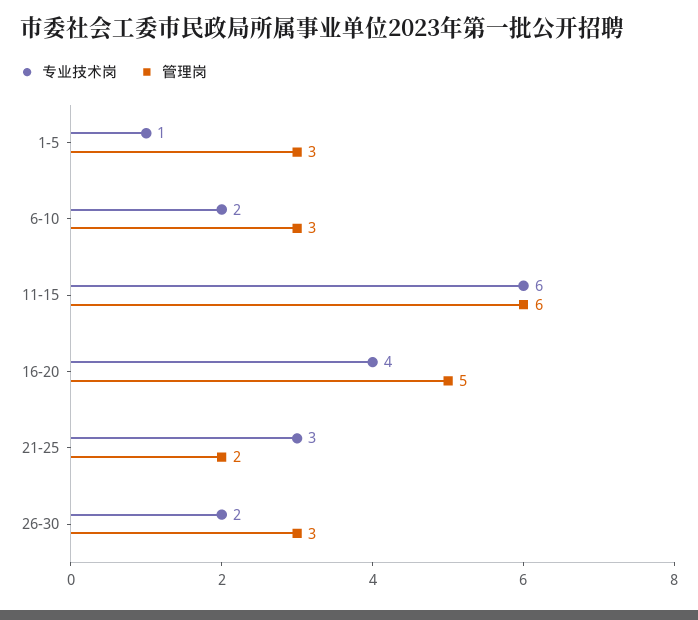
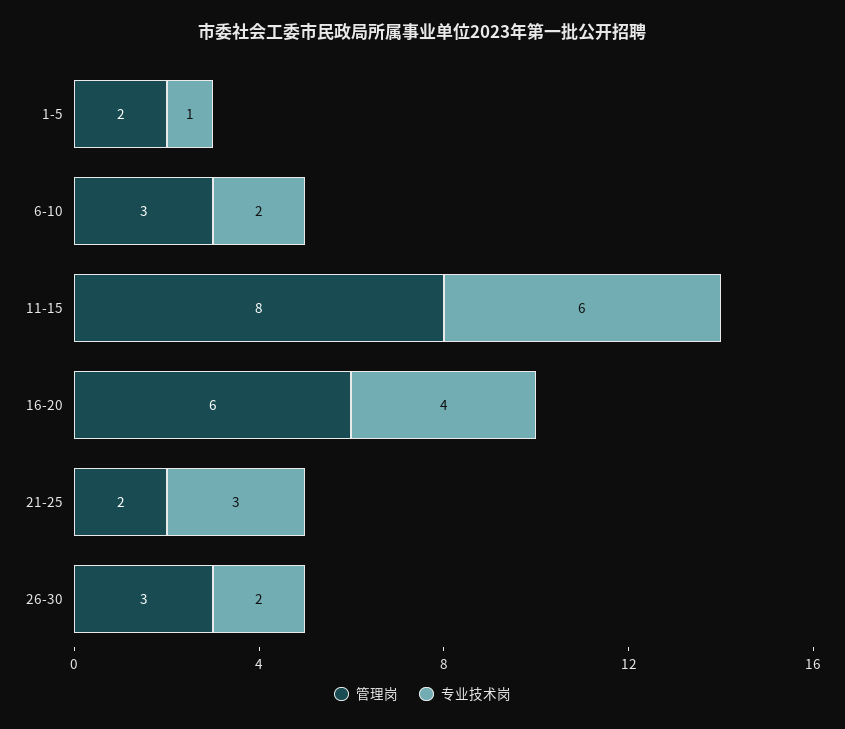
  {
    "专业技术岗": {
      "1-5": 1,
      "6-10": 2,
      "11-15": 6,
      "16-20": 4,
      "21-25": 3,
      "26-30": 2
    },
    "管理岗": {
-     "1-5": 3,
+     "1-5": 2,
      "6-10": 3,
-     "11-15": 6,
+     "11-15": 8,
-     "16-20": 5,
+     "16-20": 6,
      "21-25": 2,
      "26-30": 3
    }
  }

